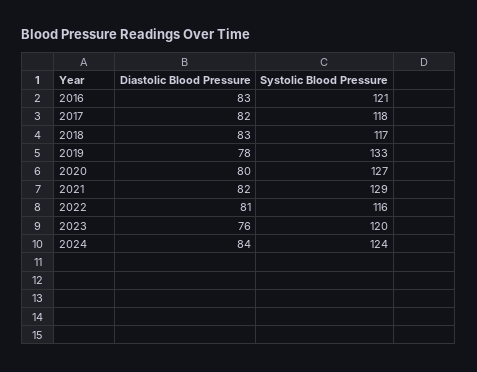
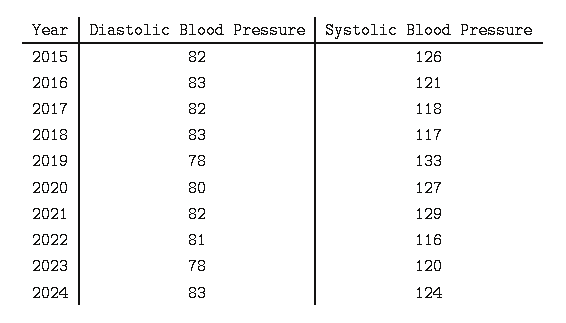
  {
    "Diastolic Blood Pressure": {
      "2016": 83,
      "2017": 82,
      "2018": 83,
      "2019": 78,
      "2020": 80,
      "2021": 82,
      "2022": 81,
-     "2023": 76,
+     "2023": 78,
-     "2024": 84
+     "2024": 83,
+     "2015": 82
    },
    "Systolic Blood Pressure": {
      "2016": 121,
      "2017": 118,
      "2018": 117,
      "2019": 133,
      "2020": 127,
      "2021": 129,
      "2022": 116,
      "2023": 120,
-     "2024": 124
+     "2024": 124,
+     "2015": 126
    }
  }

